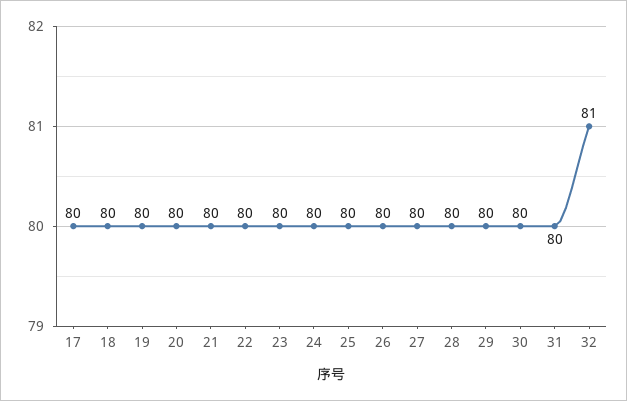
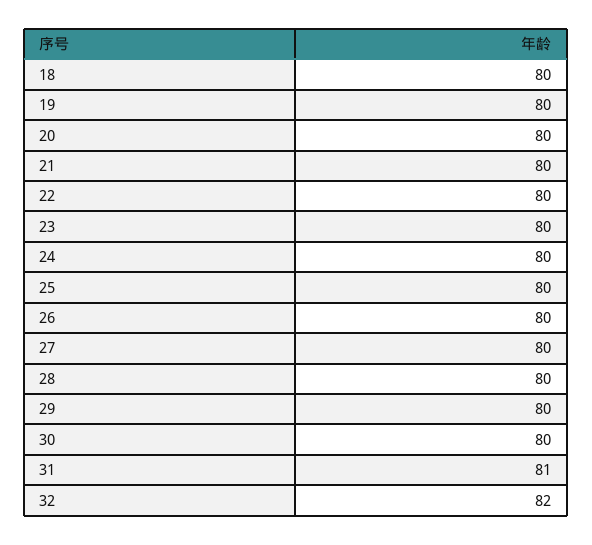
  {
-   "17": 80,
    "18": 80,
    "19": 80,
    "20": 80,
    "21": 80,
    "22": 80,
    "23": 80,
    "24": 80,
    "25": 80,
    "26": 80,
    "27": 80,
    "28": 80,
    "29": 80,
    "30": 80,
-   "31": 80,
+   "31": 81,
-   "32": 81
+   "32": 82
  }

